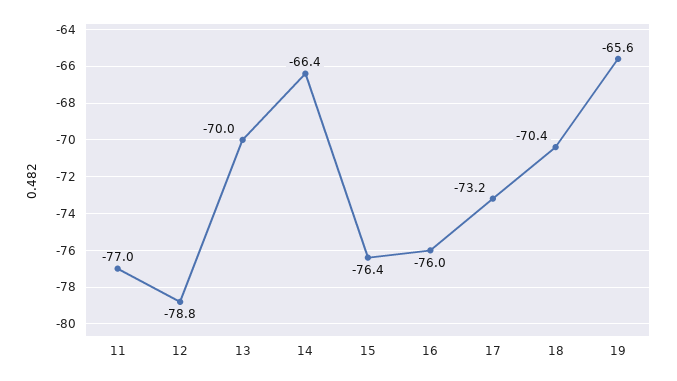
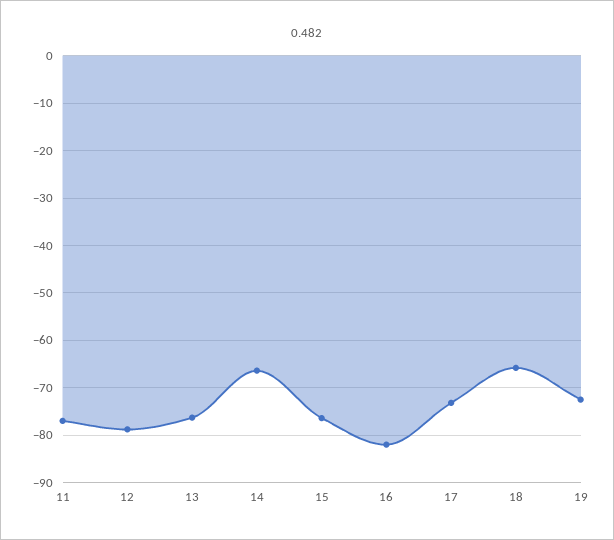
  {
    "11": -77,
    "12": -78.8,
-   "13": -70,
+   "13": -76,
    "14": -66.4,
    "15": -76.4,
-   "16": -76,
+   "16": -82,
    "17": -73.2,
-   "18": -70.4,
+   "18": -66,
-   "19": -65.6
+   "19": -72
  }

